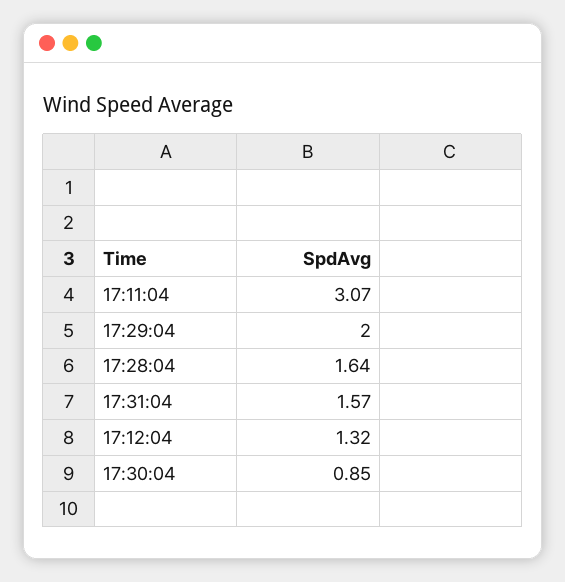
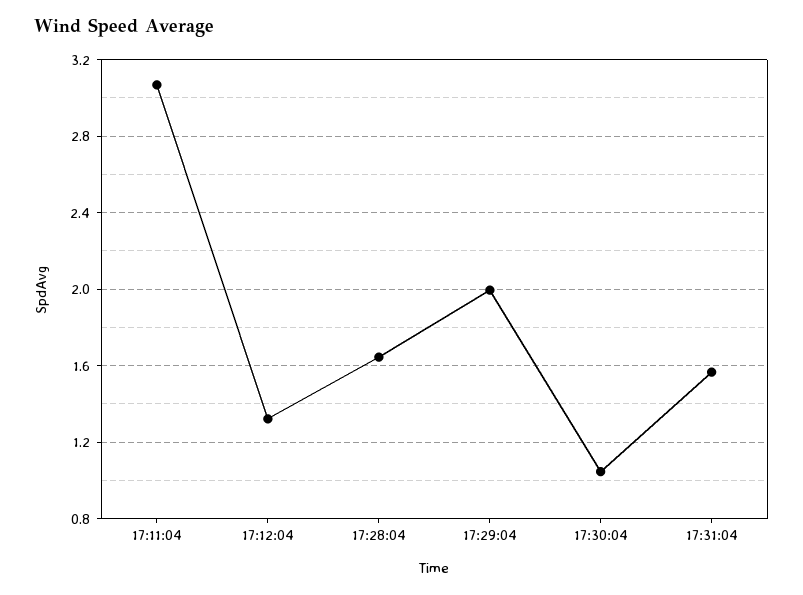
  {
    "17:11:04": 3.07,
    "17:29:04": 2,
    "17:28:04": 1.64,
    "17:31:04": 1.57,
    "17:12:04": 1.32,
-   "17:30:04": 0.85
+   "17:30:04": 1.05
  }

